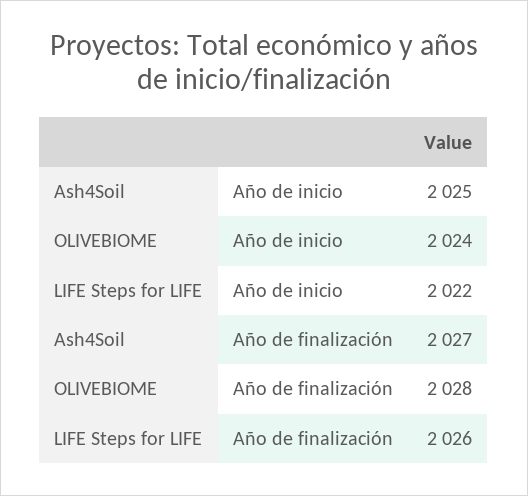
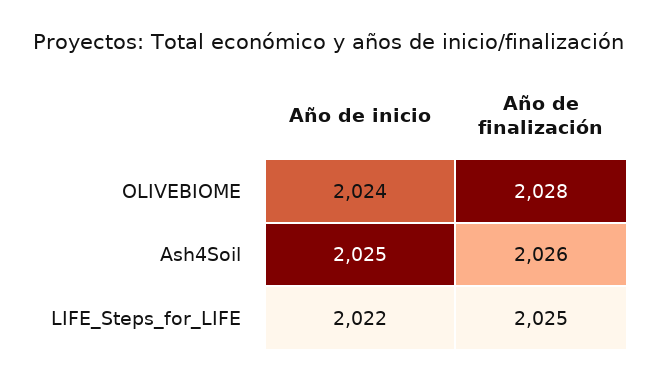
  {
    "Ash4Soil": {
      "Año de inicio": 2025,
-     "Año de finalización": 2027
+     "Año de finalización": 2026
    },
    "OLIVEBIOME": {
      "Año de inicio": 2024,
      "Año de finalización": 2028
    },
    "LIFE Steps for LIFE": {
      "Año de inicio": 2022,
-     "Año de finalización": 2026
+     "Año de finalización": 2025
    }
  }

